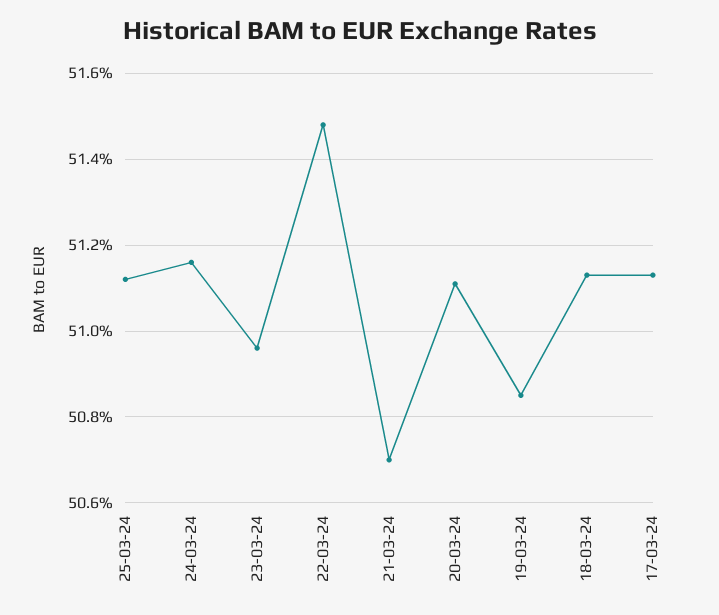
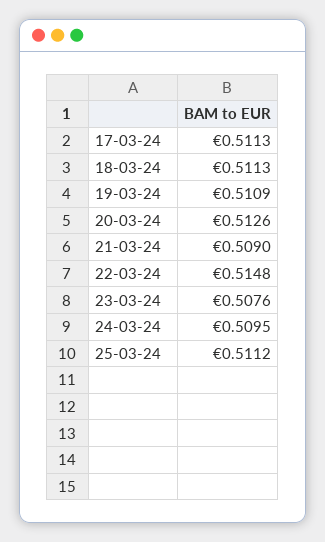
  {
    "25-03-24": 0.5112,
-   "24-03-24": 0.5115,
+   "24-03-24": 0.5095,
-   "23-03-24": 0.5095,
+   "23-03-24": 0.5076,
    "22-03-24": 0.5148,
-   "21-03-24": 0.507,
+   "21-03-24": 0.509,
-   "20-03-24": 0.511,
+   "20-03-24": 0.5126,
-   "19-03-24": 0.5085,
+   "19-03-24": 0.5109,
    "18-03-24": 0.5113,
    "17-03-24": 0.5113
  }

